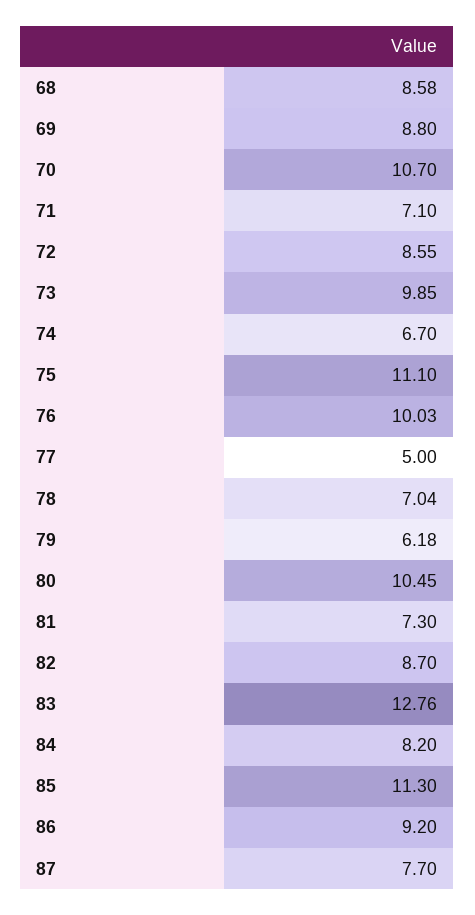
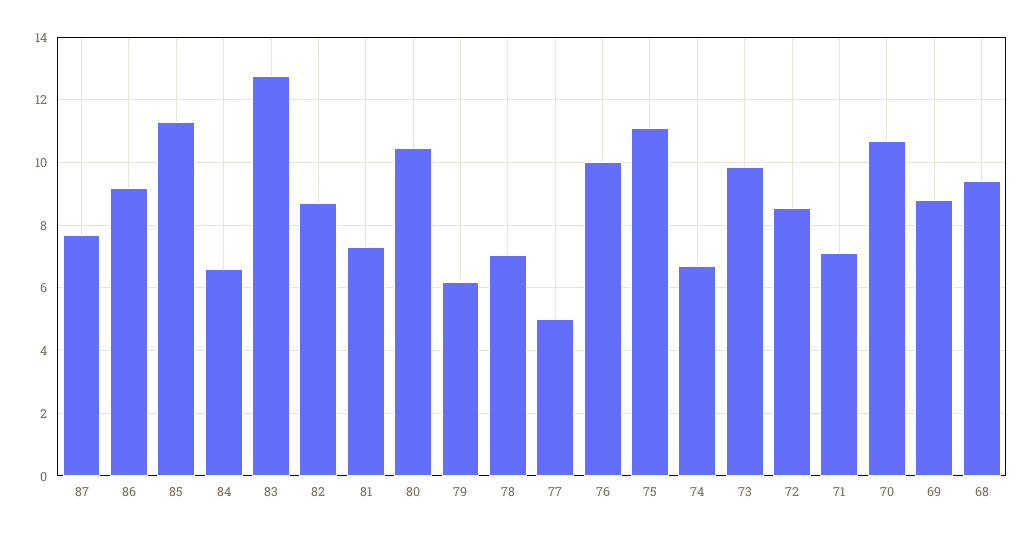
  {
-   "68": 8.58,
+   "68": 9.4,
    "69": 8.8,
    "70": 10.7,
    "71": 7.1,
    "72": 8.55,
    "73": 9.85,
    "74": 6.7,
    "75": 11.1,
    "76": 10.03,
    "77": 5,
    "78": 7.04,
    "79": 6.18,
    "80": 10.45,
    "81": 7.3,
    "82": 8.7,
    "83": 12.76,
-   "84": 8.2,
+   "84": 6.6,
    "85": 11.3,
    "86": 9.2,
    "87": 7.7
  }

